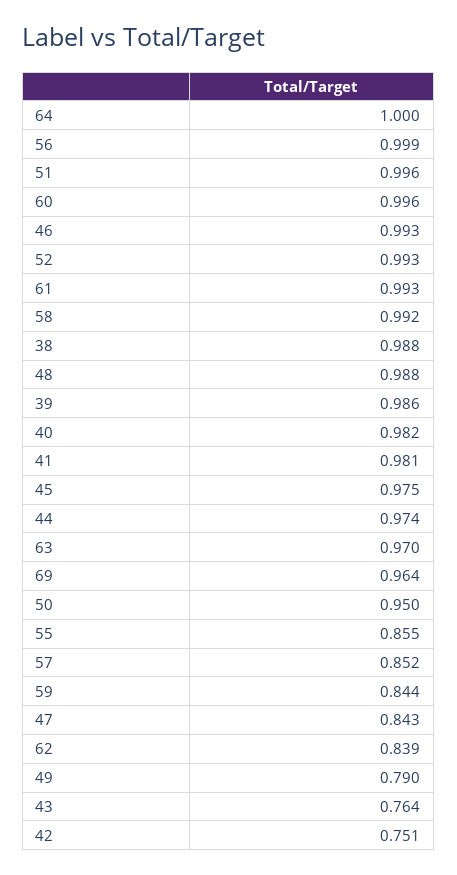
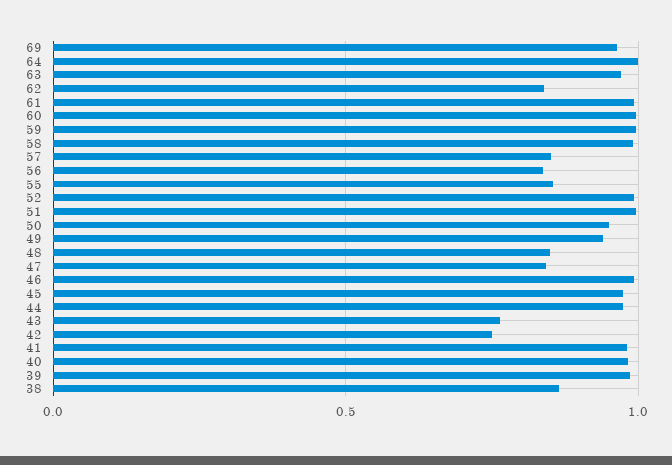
  {
    "64": 1,
-   "56": 0.999,
+   "56": 0.85,
    "51": 0.996,
    "60": 0.996,
    "46": 0.993,
    "52": 0.993,
    "61": 0.993,
    "58": 0.992,
-   "38": 0.988,
+   "38": 0.85,
-   "48": 0.988,
+   "48": 0.85,
    "39": 0.986,
    "40": 0.982,
    "41": 0.981,
    "45": 0.975,
    "44": 0.974,
    "63": 0.97,
    "69": 0.964,
    "50": 0.95,
    "55": 0.855,
    "57": 0.852,
-   "59": 0.844,
+   "59": 1,
    "47": 0.843,
    "62": 0.839,
-   "49": 0.79,
+   "49": 0.95,
    "43": 0.764,
    "42": 0.751
  }

